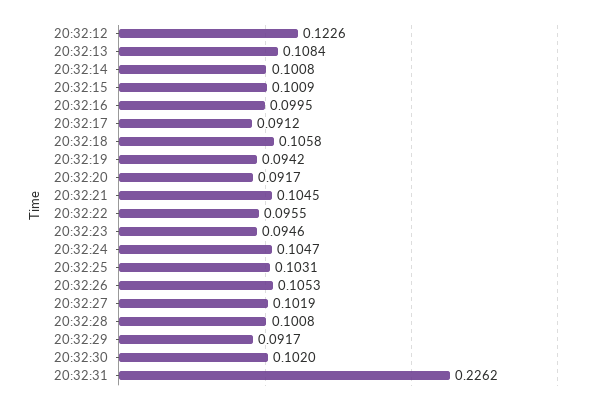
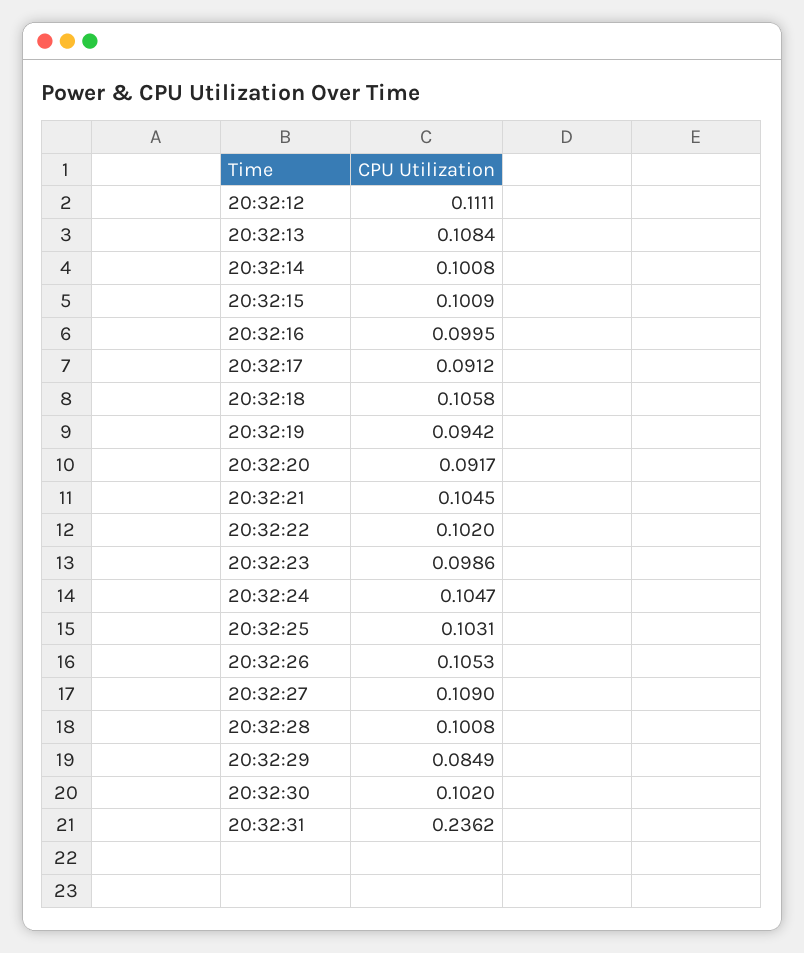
  {
-   "20:32:12": 0.1226,
+   "20:32:12": 0.1111,
    "20:32:13": 0.1084,
    "20:32:14": 0.1008,
    "20:32:15": 0.1009,
    "20:32:16": 0.0995,
    "20:32:17": 0.0912,
    "20:32:18": 0.1058,
    "20:32:19": 0.0942,
    "20:32:20": 0.0917,
    "20:32:21": 0.1045,
-   "20:32:22": 0.0955,
+   "20:32:22": 0.102,
-   "20:32:23": 0.0946,
+   "20:32:23": 0.0986,
    "20:32:24": 0.1047,
    "20:32:25": 0.1031,
    "20:32:26": 0.1053,
-   "20:32:27": 0.1019,
+   "20:32:27": 0.109,
    "20:32:28": 0.1008,
-   "20:32:29": 0.0917,
+   "20:32:29": 0.0849,
    "20:32:30": 0.102,
-   "20:32:31": 0.2262
+   "20:32:31": 0.2362
  }

